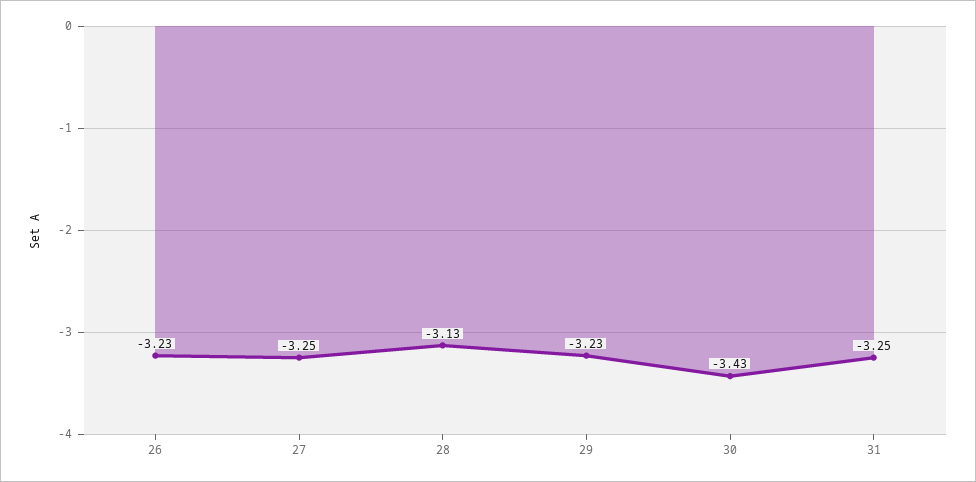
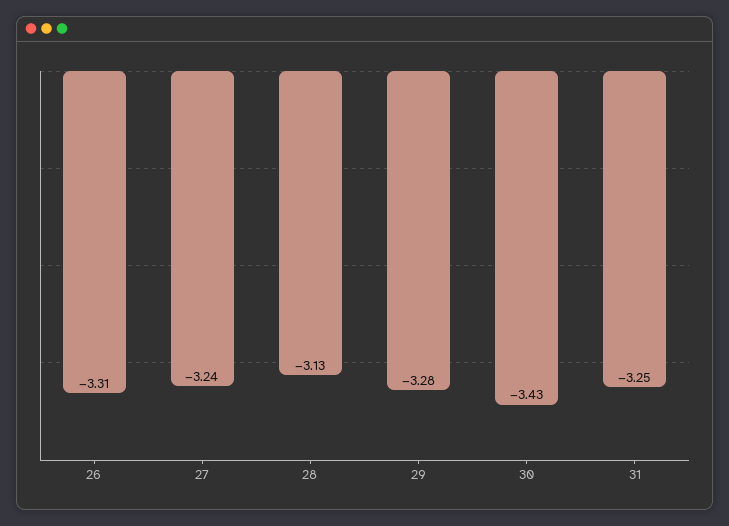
  {
-   "26": -3.23,
+   "26": -3.31,
-   "27": -3.25,
+   "27": -3.24,
    "28": -3.13,
-   "29": -3.23,
+   "29": -3.28,
    "30": -3.43,
    "31": -3.25
  }

